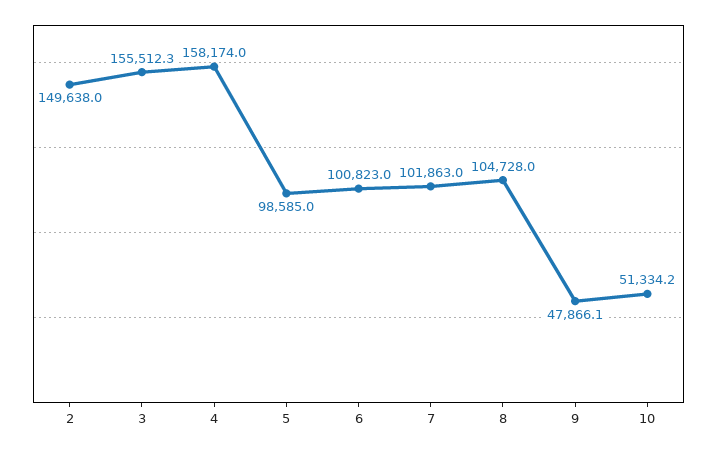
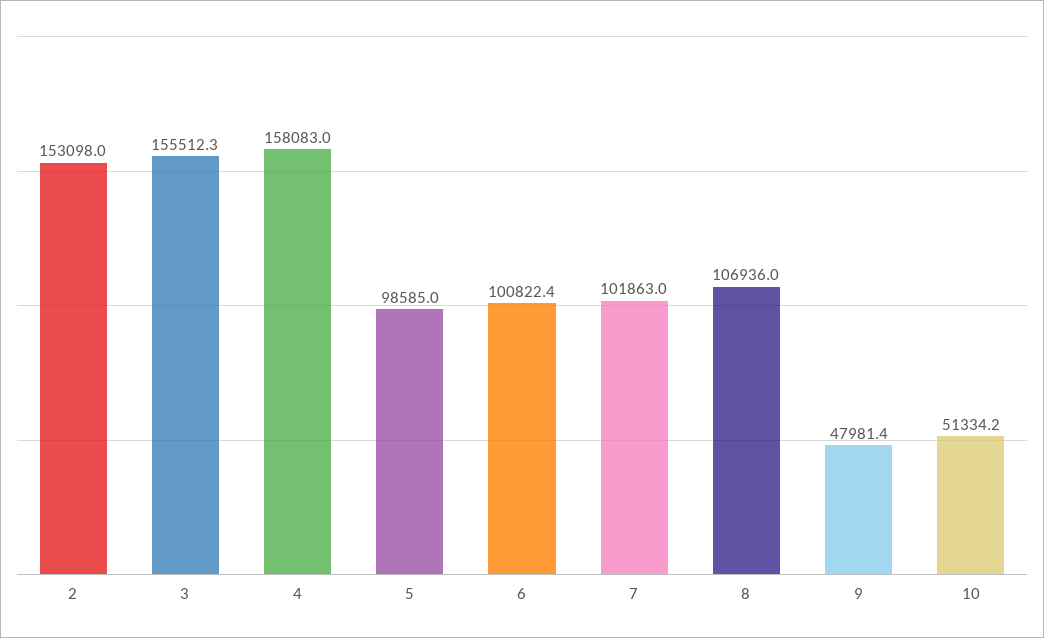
  {
-   "2": 149638,
+   "2": 153098,
    "3": 155512.3,
-   "4": 158174,
+   "4": 158083,
    "5": 98585,
-   "6": 100823,
+   "6": 100822.4,
    "7": 101863,
-   "8": 104728,
+   "8": 106936,
-   "9": 47866.1,
+   "9": 47981.4,
    "10": 51334.2
  }

